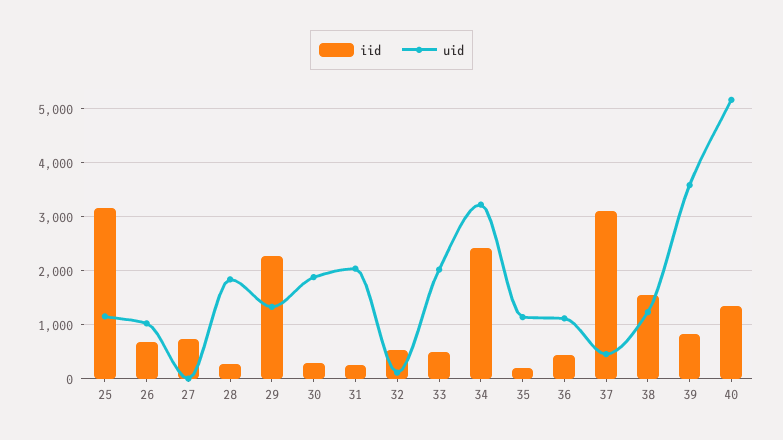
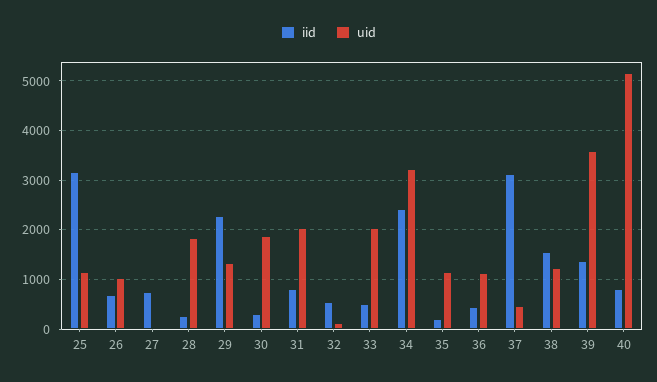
  {
    "iid": {
      "25": 3200,
      "26": 600,
      "27": 800,
      "28": 200,
      "29": 2200,
      "30": 200,
-     "31": 200,
+     "31": 800,
      "32": 600,
      "33": 400,
      "34": 2400,
      "35": 200,
      "36": 400,
      "37": 3200,
      "38": 1600,
-     "39": 800,
+     "39": 1400,
-     "40": 1400
+     "40": 800
    },
    "uid": {
      "25": 1200,
      "26": 1000,
      "27": 0,
      "28": 1800,
      "29": 1400,
      "30": 1800,
      "31": 2000,
      "32": 200,
      "33": 2000,
      "34": 3200,
      "35": 1200,
      "36": 1200,
      "37": 400,
      "38": 1200,
      "39": 3600,
      "40": 5200
    }
  }

